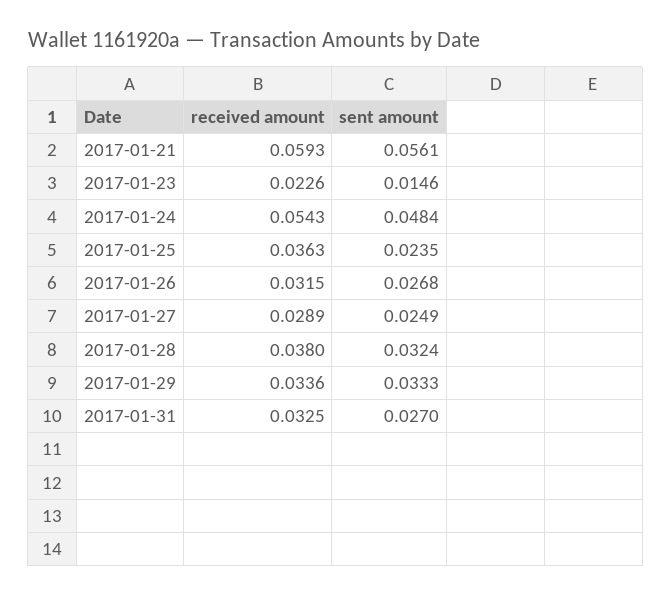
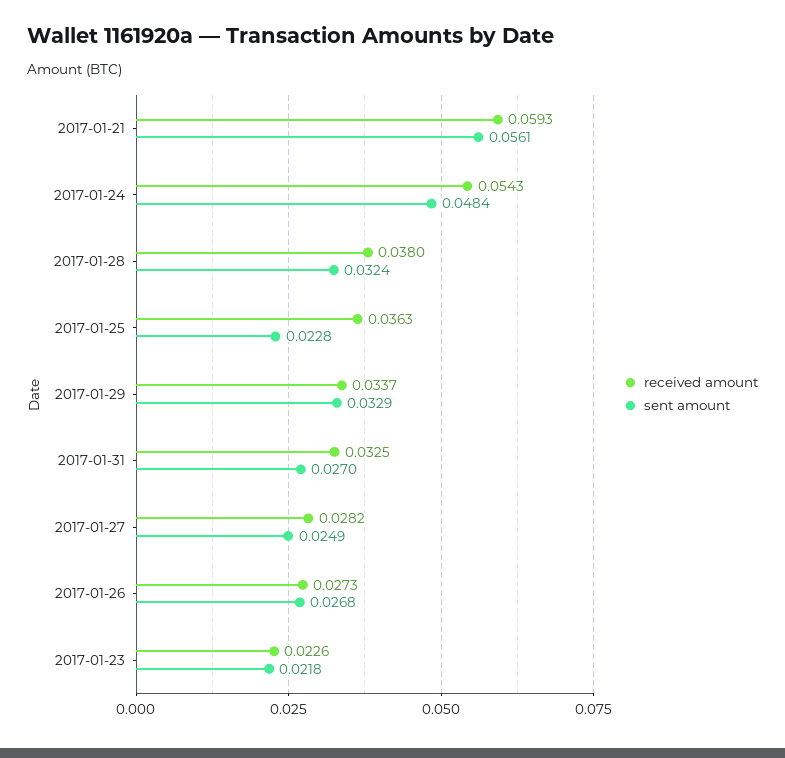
  {
    "received amount": {
      "2017-01-21": 0.0593,
      "2017-01-23": 0.0226,
      "2017-01-24": 0.0543,
      "2017-01-25": 0.0363,
-     "2017-01-26": 0.0315,
+     "2017-01-26": 0.0273,
-     "2017-01-27": 0.0289,
+     "2017-01-27": 0.0282,
      "2017-01-28": 0.038,
-     "2017-01-29": 0.0336,
+     "2017-01-29": 0.0337,
      "2017-01-31": 0.0325
    },
    "sent amount": {
      "2017-01-21": 0.0561,
-     "2017-01-23": 0.0146,
+     "2017-01-23": 0.0218,
      "2017-01-24": 0.0484,
-     "2017-01-25": 0.0235,
+     "2017-01-25": 0.0228,
      "2017-01-26": 0.0268,
      "2017-01-27": 0.0249,
      "2017-01-28": 0.0324,
-     "2017-01-29": 0.0333,
+     "2017-01-29": 0.0329,
      "2017-01-31": 0.027
    }
  }

